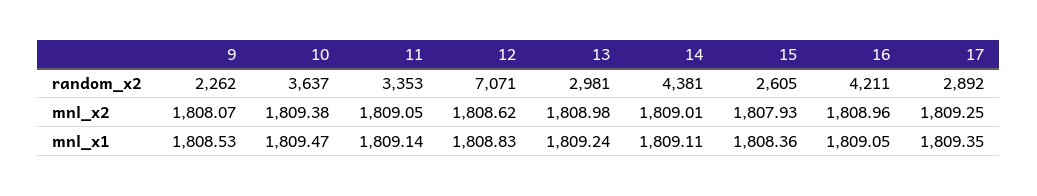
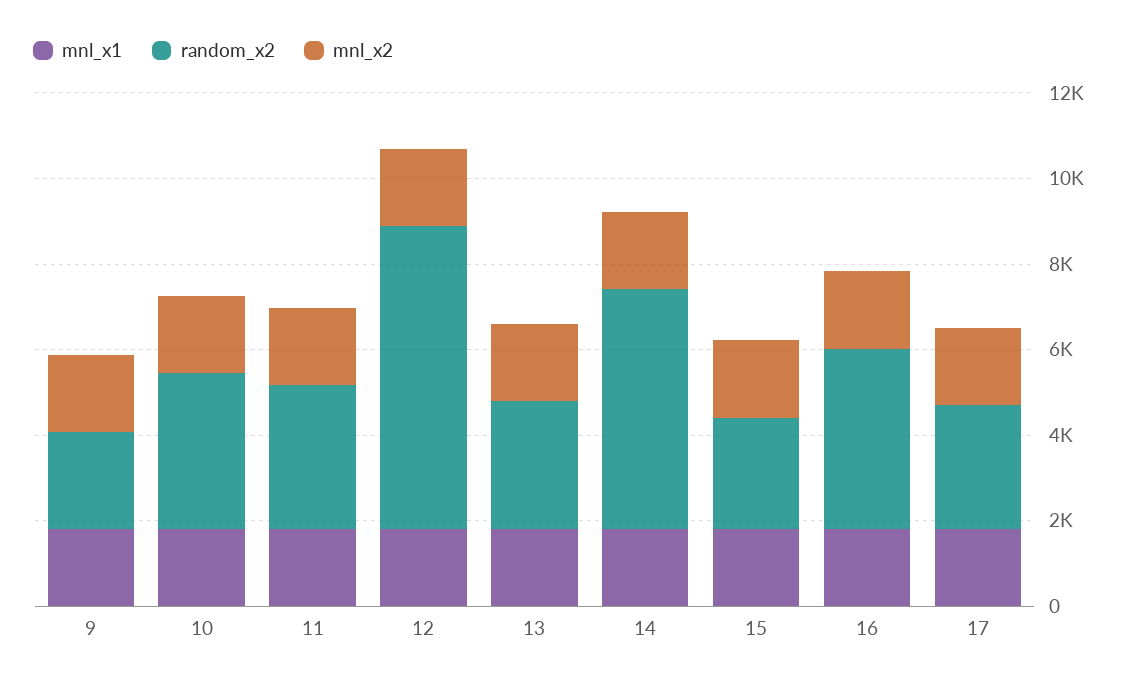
  {
    "random_x2": {
      "9": 2262,
      "10": 3637,
      "11": 3353,
      "12": 7071,
      "13": 2981,
-     "14": 4381,
+     "14": 5500,
      "15": 2605,
      "16": 4211,
      "17": 2892
    },
    "mnl_x2": {
      "9": 1808.07,
      "10": 1809.38,
      "11": 1809.05,
      "12": 1808.62,
      "13": 1808.98,
      "14": 1809.01,
      "15": 1807.93,
      "16": 1808.96,
      "17": 1809.25
    },
    "mnl_x1": {
      "9": 1808.53,
      "10": 1809.47,
      "11": 1809.14,
      "12": 1808.83,
      "13": 1809.24,
      "14": 1809.11,
      "15": 1808.36,
      "16": 1809.05,
      "17": 1809.35
    }
  }

